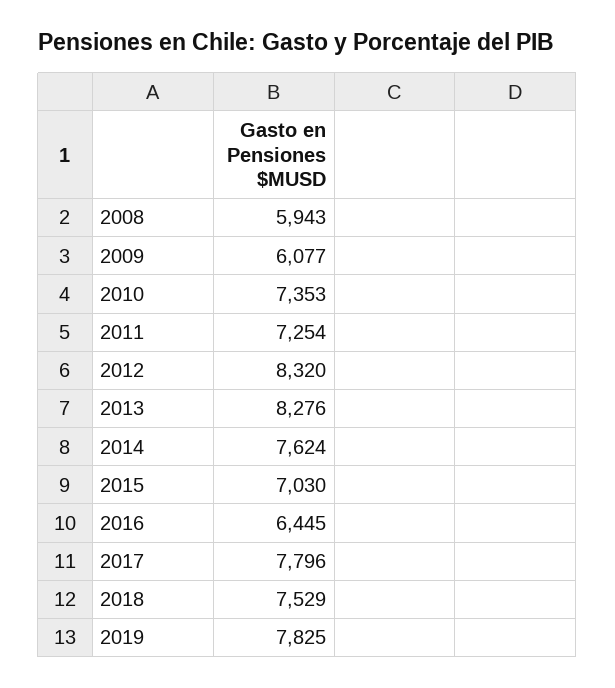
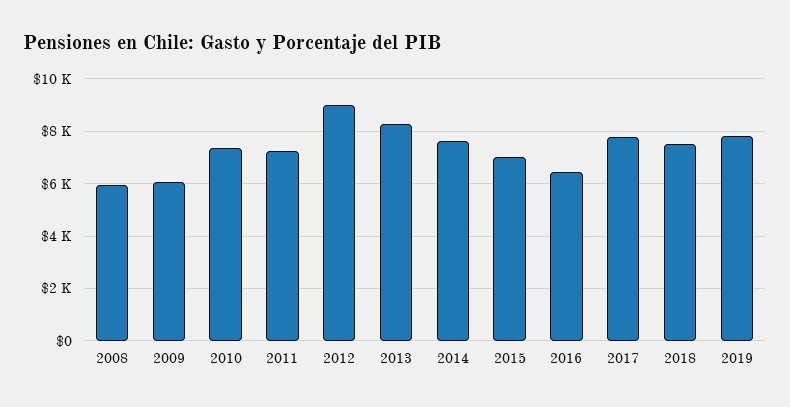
  {
    "2008": 5943,
    "2009": 6077,
    "2010": 7353,
    "2011": 7254,
-   "2012": 8320,
+   "2012": 9000,
    "2013": 8276,
    "2014": 7624,
    "2015": 7030,
    "2016": 6445,
    "2017": 7796,
    "2018": 7529,
    "2019": 7825
  }

